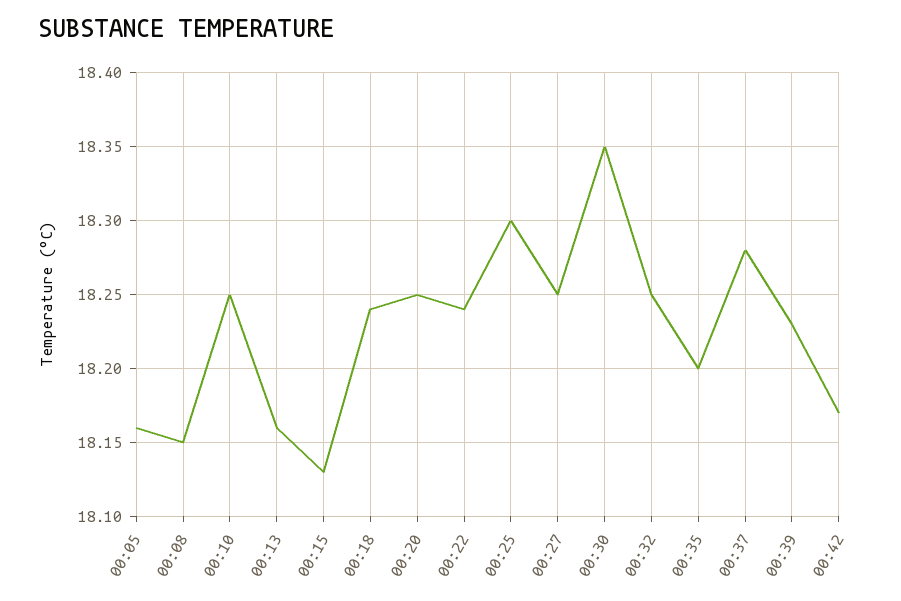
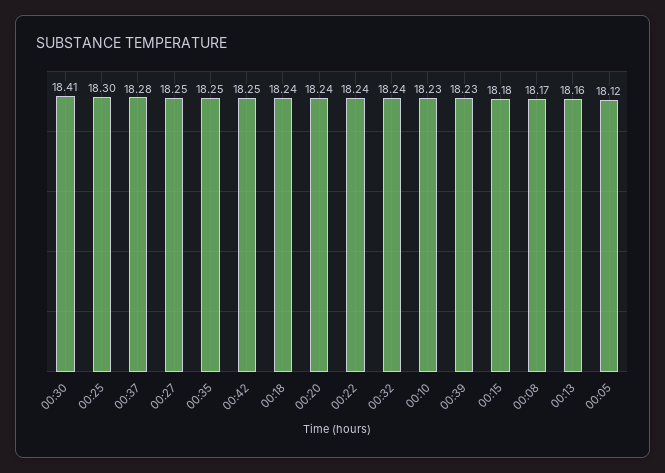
  {
-   "00:05": 18.16,
+   "00:05": 18.12,
-   "00:08": 18.15,
+   "00:08": 18.17,
-   "00:10": 18.25,
+   "00:10": 18.23,
    "00:13": 18.16,
-   "00:15": 18.13,
+   "00:15": 18.18,
    "00:18": 18.24,
-   "00:20": 18.25,
+   "00:20": 18.24,
    "00:22": 18.24,
    "00:25": 18.3,
    "00:27": 18.25,
-   "00:30": 18.35,
+   "00:30": 18.41,
-   "00:32": 18.25,
+   "00:32": 18.24,
-   "00:35": 18.2,
+   "00:35": 18.25,
    "00:37": 18.28,
    "00:39": 18.23,
-   "00:42": 18.17
+   "00:42": 18.25
  }

